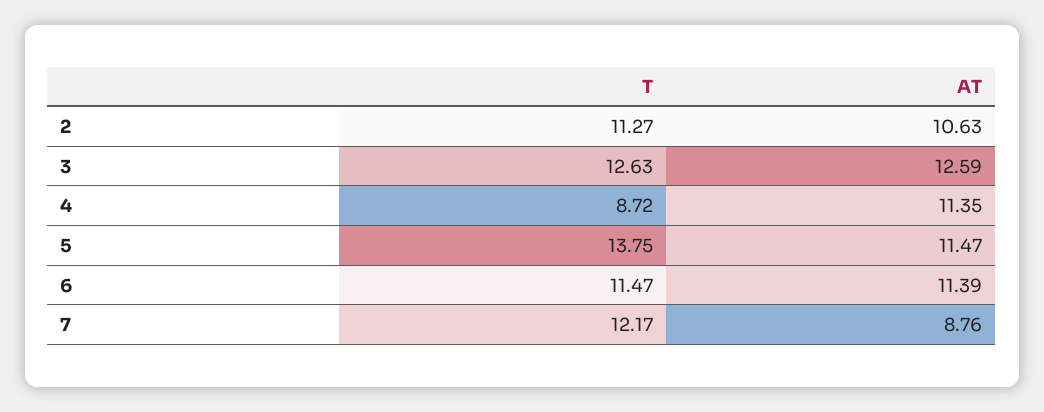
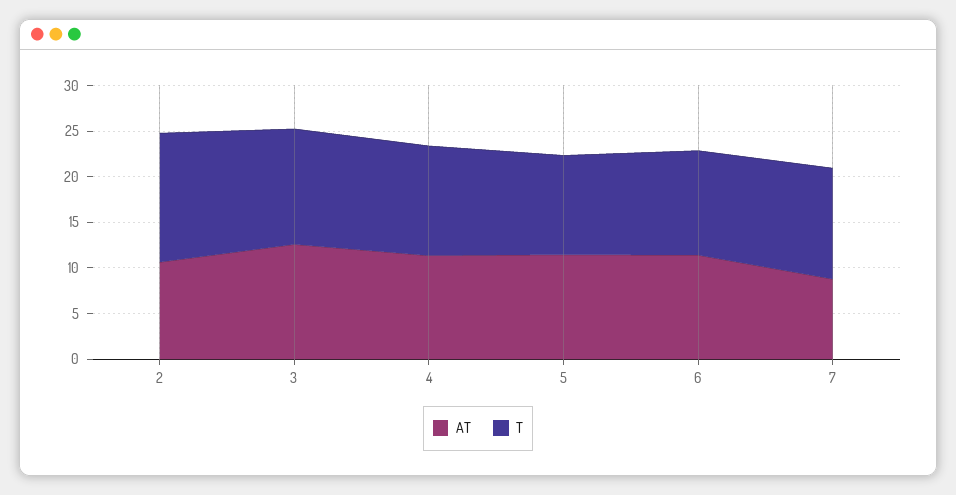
  {
    "T": {
-     "2": 11.27,
+     "2": 14,
      "3": 12.63,
-     "4": 8.72,
+     "4": 12,
-     "5": 13.75,
+     "5": 11,
      "6": 11.47,
      "7": 12.17
    },
    "AT": {
      "2": 10.63,
      "3": 12.59,
      "4": 11.35,
      "5": 11.47,
      "6": 11.39,
      "7": 8.76
    }
  }

